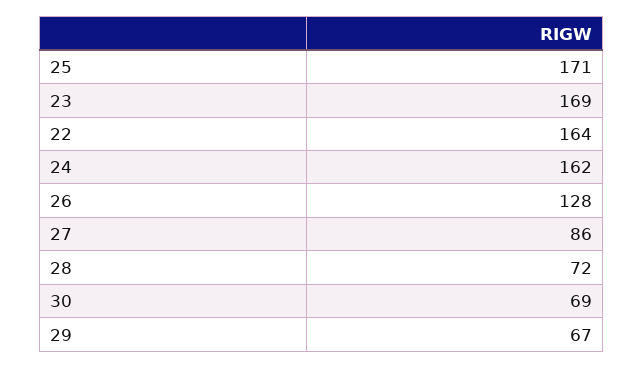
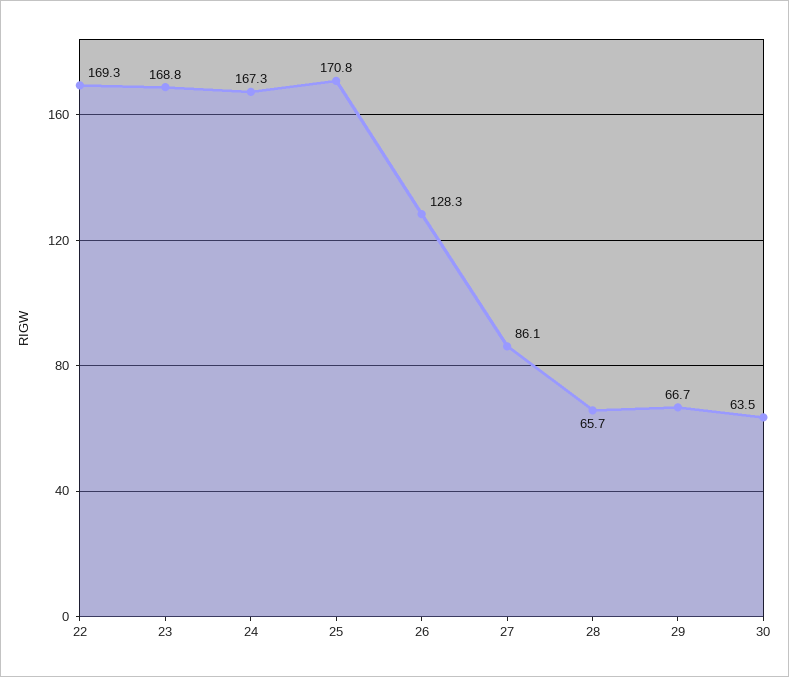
  {
    "25": 170.8,
    "23": 168.8,
-   "22": 164,
+   "22": 169.3,
-   "24": 162,
+   "24": 167.3,
    "26": 128.3,
    "27": 86.1,
-   "28": 72,
+   "28": 65.7,
-   "30": 69,
+   "30": 63.5,
    "29": 66.7
  }

